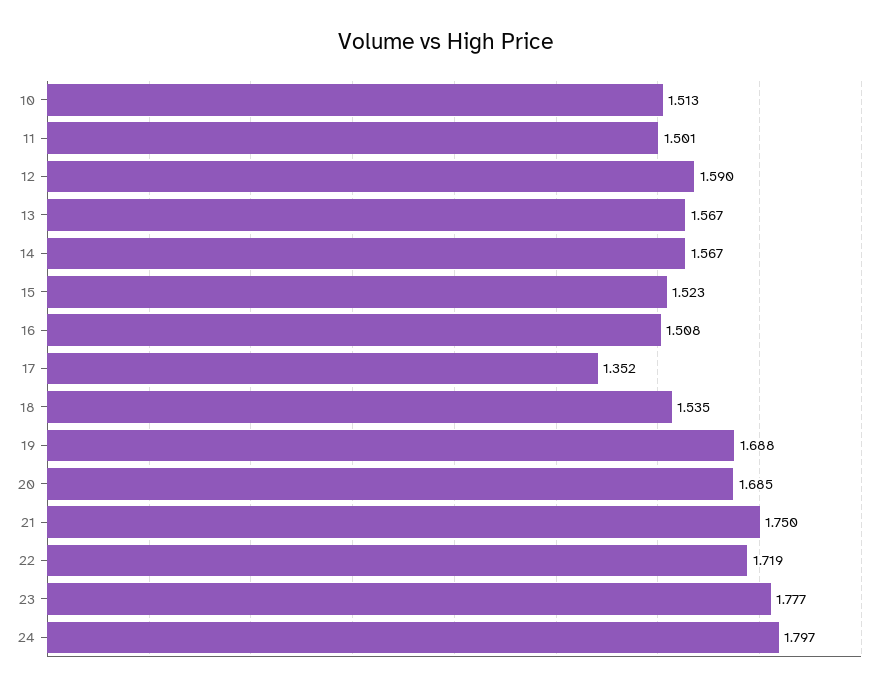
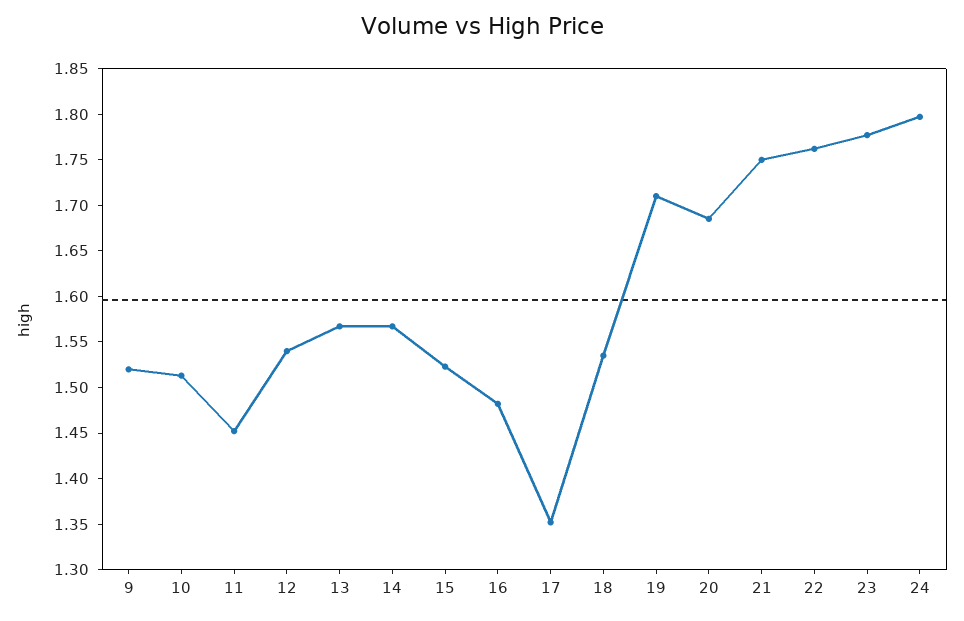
  {
    "10": 1.513,
-   "11": 1.501,
+   "11": 1.45,
-   "12": 1.59,
+   "12": 1.54,
    "13": 1.567,
    "14": 1.567,
    "15": 1.523,
-   "16": 1.508,
+   "16": 1.48,
    "17": 1.352,
    "18": 1.535,
-   "19": 1.688,
+   "19": 1.71,
    "20": 1.685,
    "21": 1.75,
-   "22": 1.719,
+   "22": 1.76,
    "23": 1.777,
-   "24": 1.797
+   "24": 1.797,
+   "9": 1.52
  }

